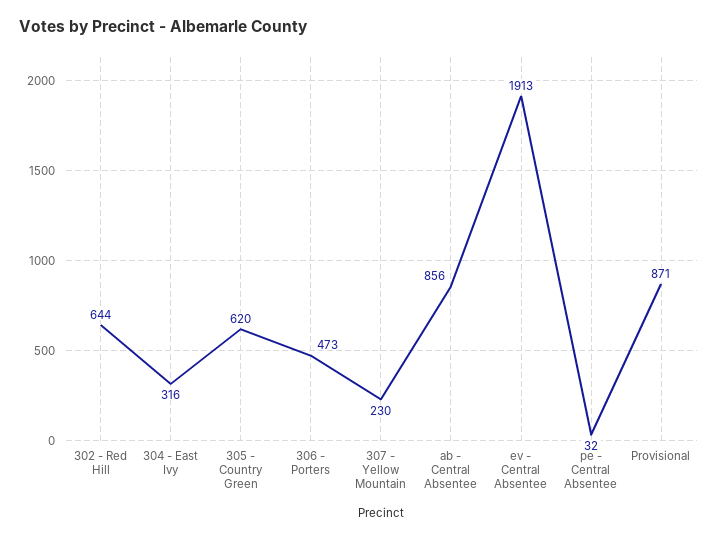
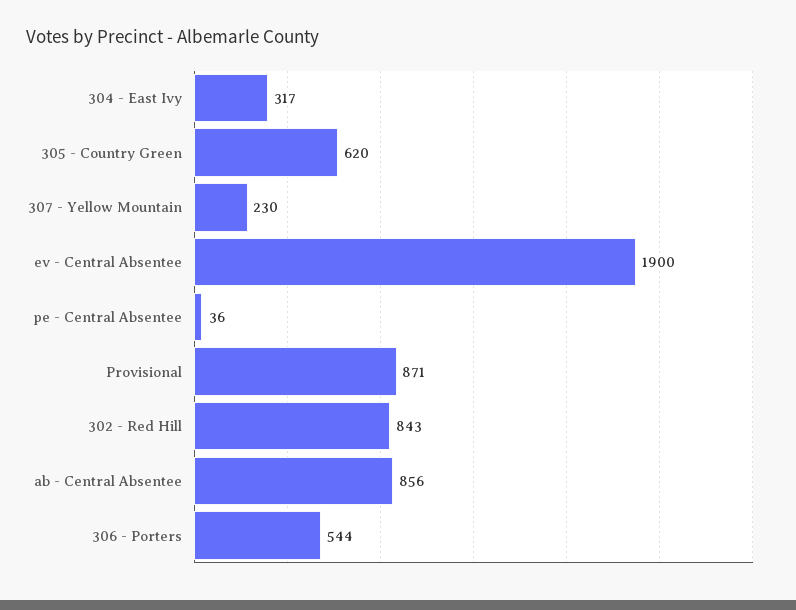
  {
-   "302 - Red Hill": 644,
+   "302 - Red Hill": 843,
-   "304 - East Ivy": 316,
+   "304 - East Ivy": 317,
    "305 - Country Green": 620,
-   "306 - Porters": 473,
+   "306 - Porters": 544,
    "307 - Yellow Mountain": 230,
    "ab - Central Absentee": 856,
-   "ev - Central Absentee": 1913,
+   "ev - Central Absentee": 1900,
-   "pe - Central Absentee": 32,
+   "pe - Central Absentee": 36,
    "Provisional": 871
  }

